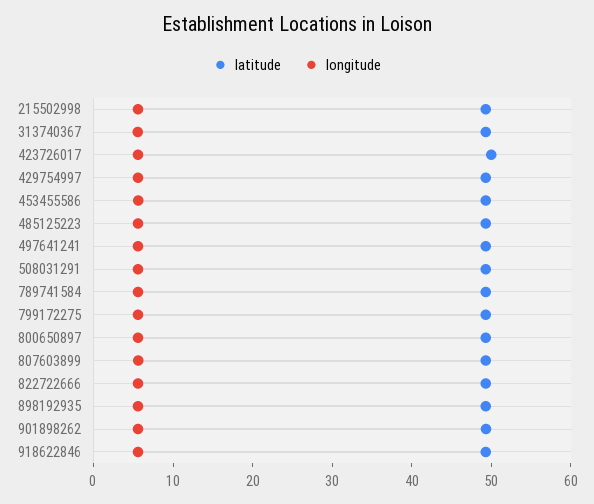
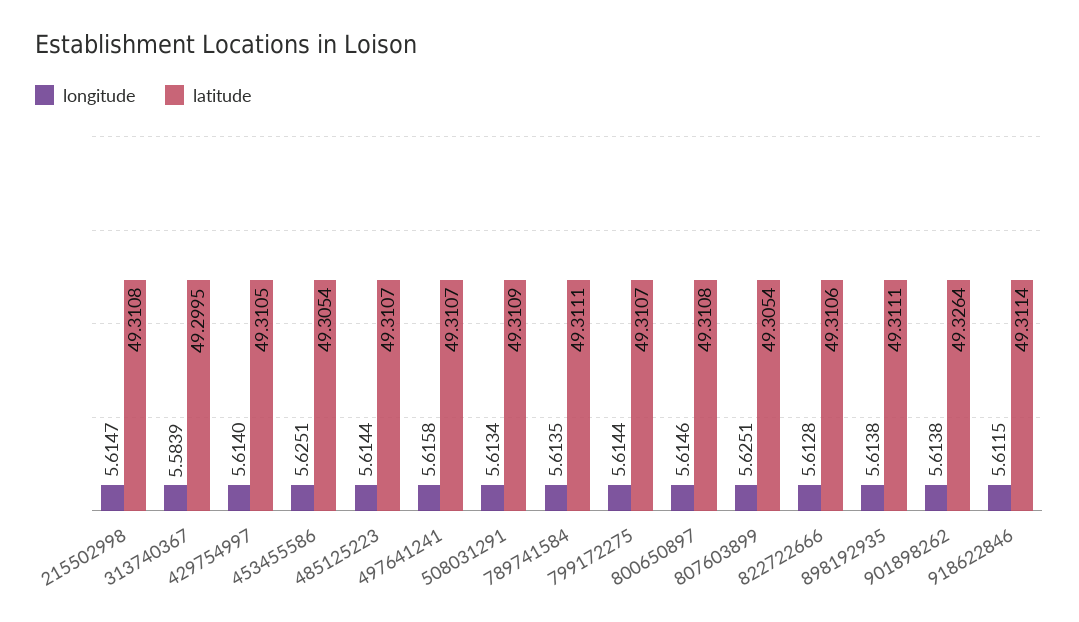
  {
    "latitude": {
      "215502998": 49.3108,
      "313740367": 49.2995,
-     "423726017": 50,
      "429754997": 49.3105,
      "453455586": 49.3054,
      "485125223": 49.3107,
      "497641241": 49.3107,
      "508031291": 49.3109,
      "789741584": 49.3111,
      "799172275": 49.3107,
      "800650897": 49.3108,
      "807603899": 49.3054,
      "822722666": 49.3106,
      "898192935": 49.3111,
      "901898262": 49.3264,
      "918622846": 49.3114
    },
    "longitude": {
      "215502998": 5.6147,
      "313740367": 5.5839,
-     "423726017": 6,
      "429754997": 5.614,
      "453455586": 5.6251,
      "485125223": 5.6144,
      "497641241": 5.6158,
      "508031291": 5.6134,
      "789741584": 5.6135,
      "799172275": 5.6144,
      "800650897": 5.6146,
      "807603899": 5.6251,
      "822722666": 5.6128,
      "898192935": 5.6138,
      "901898262": 5.6138,
      "918622846": 5.6115
    }
  }

